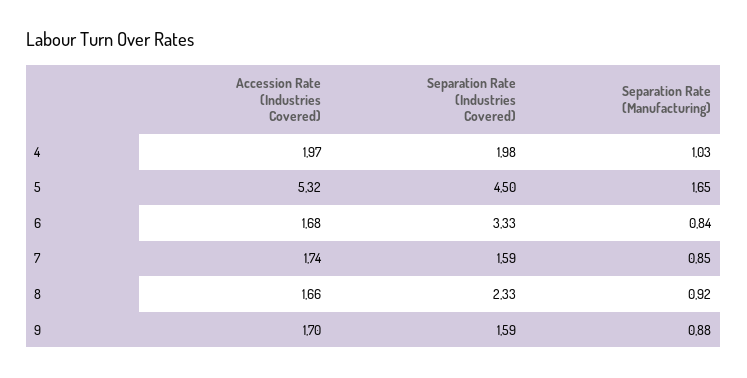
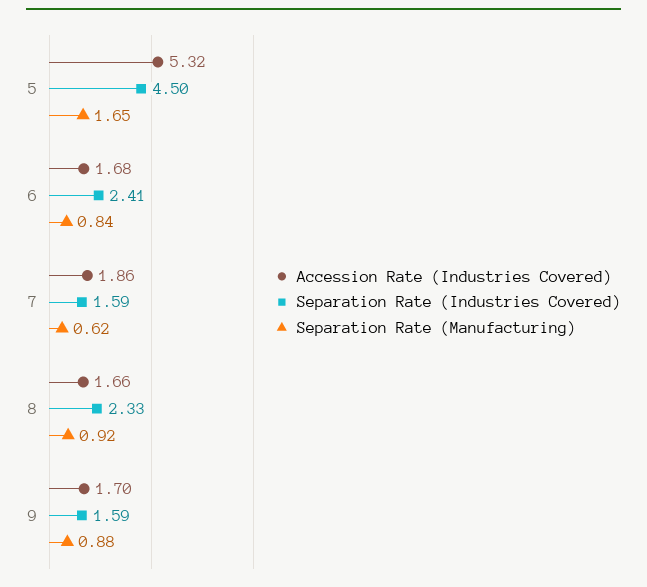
  {
    "Accession Rate (Industries Covered)": {
-     "4": 1.97,
      "5": 5.32,
      "6": 1.68,
-     "7": 1.74,
+     "7": 1.86,
      "8": 1.66,
      "9": 1.7
    },
    "Separation Rate (Industries Covered)": {
-     "4": 1.98,
      "5": 4.5,
-     "6": 3.33,
+     "6": 2.41,
      "7": 1.59,
      "8": 2.33,
      "9": 1.59
    },
    "Separation Rate (Manufacturing)": {
-     "4": 1.03,
      "5": 1.65,
      "6": 0.84,
-     "7": 0.85,
+     "7": 0.62,
      "8": 0.92,
      "9": 0.88
    }
  }

